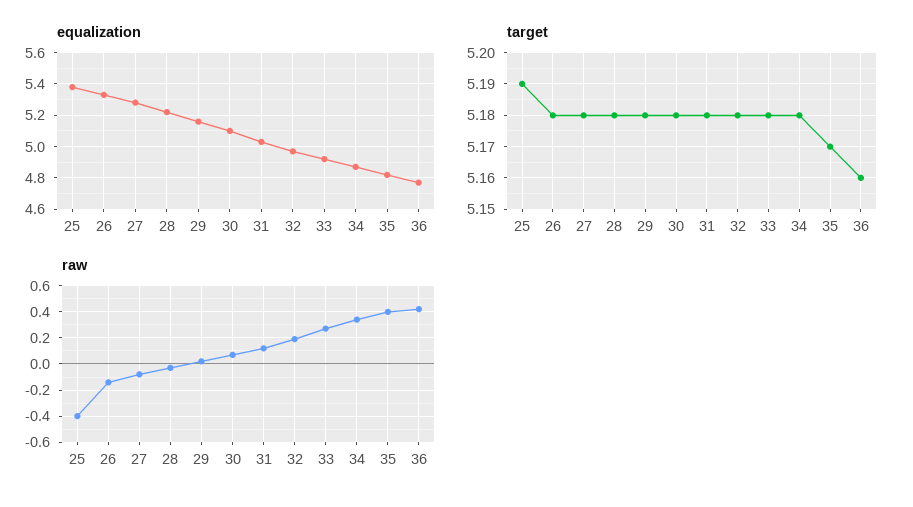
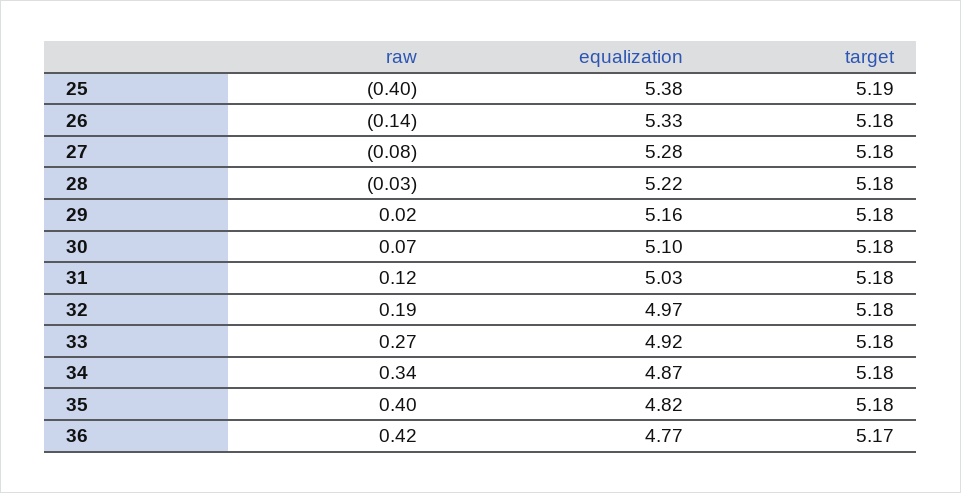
  {
    "equalization": {
      "25": 5.38,
      "26": 5.33,
      "27": 5.28,
      "28": 5.22,
      "29": 5.16,
      "30": 5.1,
      "31": 5.03,
      "32": 4.97,
      "33": 4.92,
      "34": 4.87,
      "35": 4.82,
      "36": 4.77
    },
    "target": {
      "25": 5.19,
      "26": 5.18,
      "27": 5.18,
      "28": 5.18,
      "29": 5.18,
      "30": 5.18,
      "31": 5.18,
      "32": 5.18,
      "33": 5.18,
      "34": 5.18,
-     "35": 5.17,
+     "35": 5.18,
-     "36": 5.16
+     "36": 5.17
    },
    "raw": {
      "25": -0.4,
      "26": -0.14,
      "27": -0.08,
      "28": -0.03,
      "29": 0.02,
      "30": 0.07,
      "31": 0.12,
      "32": 0.19,
      "33": 0.27,
      "34": 0.34,
      "35": 0.4,
      "36": 0.42
    }
  }

